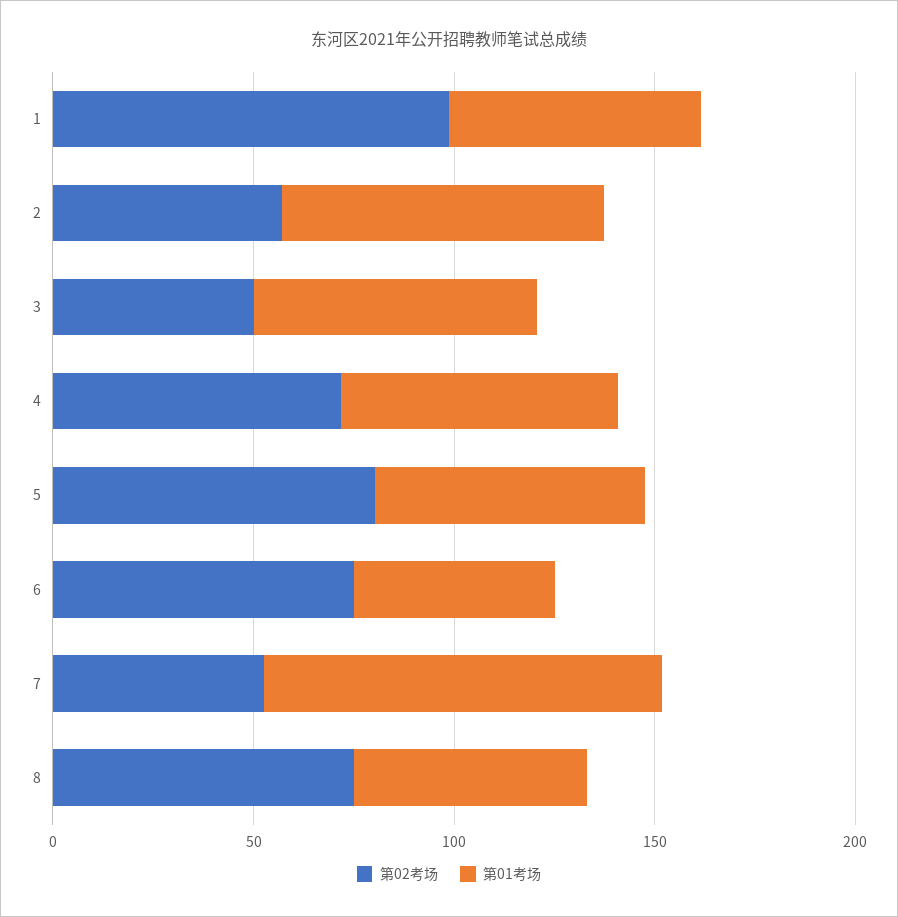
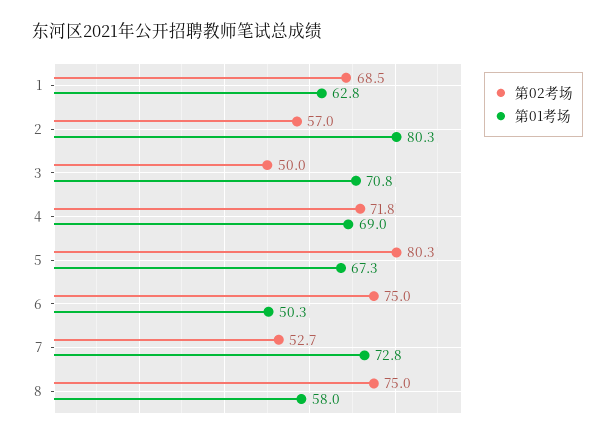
  {
    "第02考场": {
-     "1": 100,
+     "1": 68.5,
      "2": 57,
      "3": 50,
      "4": 71.8,
      "5": 80.3,
      "6": 75,
      "7": 52.7,
      "8": 75
    },
    "第01考场": {
      "1": 62.8,
      "2": 80.3,
      "3": 70.8,
      "4": 69,
      "5": 67.3,
      "6": 50.3,
-     "7": 100,
+     "7": 72.8,
      "8": 58
    }
  }

